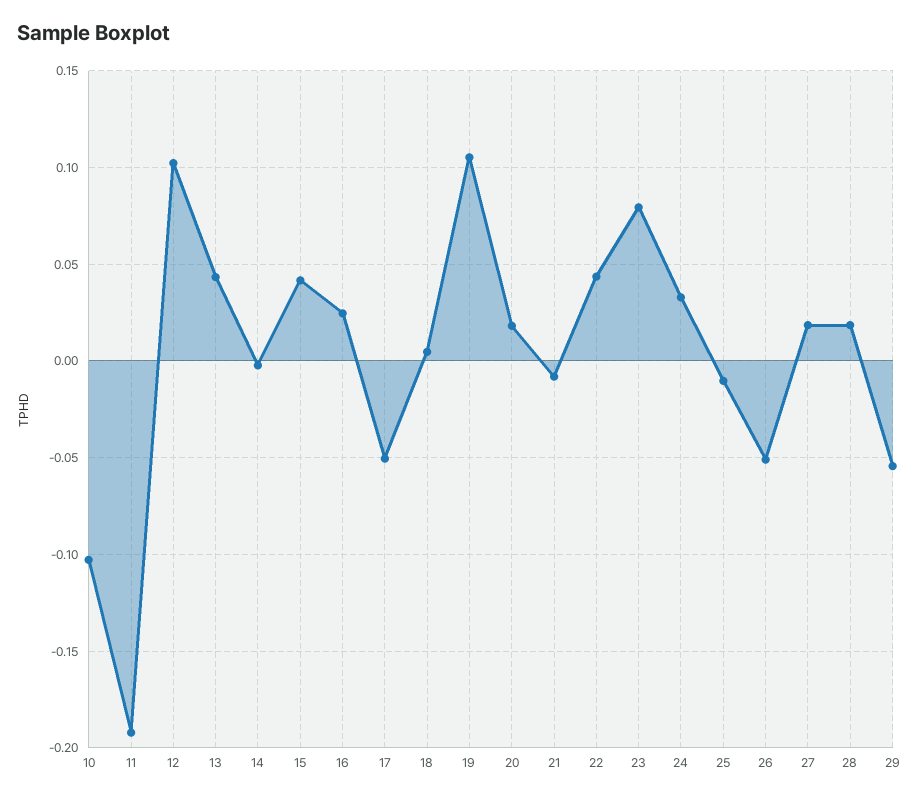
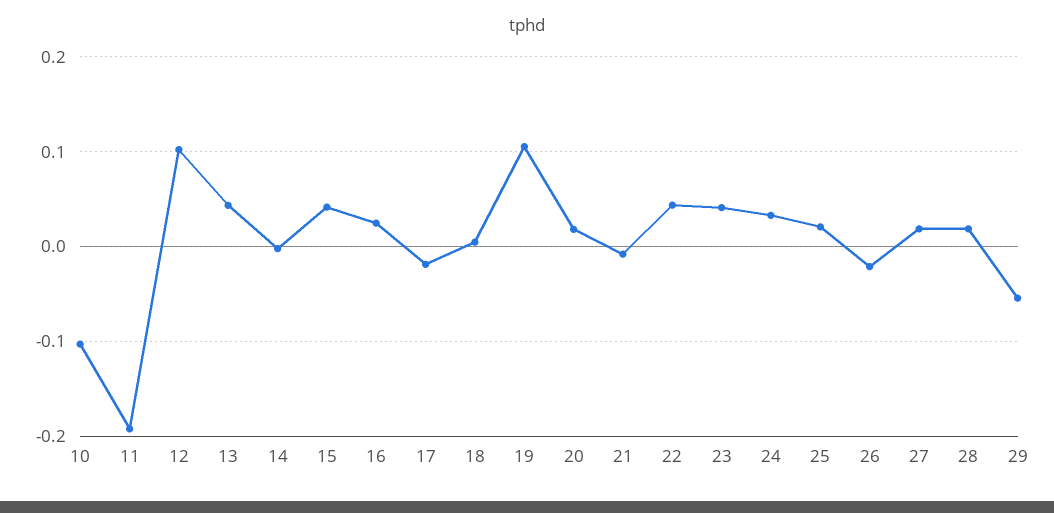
  {
    "10": -0.105,
    "11": -0.19,
    "12": 0.1,
    "13": 0.045,
    "14": 0,
    "15": 0.04,
    "16": 0.025,
-   "17": -0.05,
+   "17": -0.02,
    "18": 0.005,
    "19": 0.105,
    "20": 0.02,
    "21": -0.01,
    "22": 0.045,
-   "23": 0.08,
+   "23": 0.04,
    "24": 0.035,
-   "25": -0.01,
+   "25": 0.02,
-   "26": -0.05,
+   "26": -0.02,
    "27": 0.02,
    "28": 0.02,
    "29": -0.055
  }

